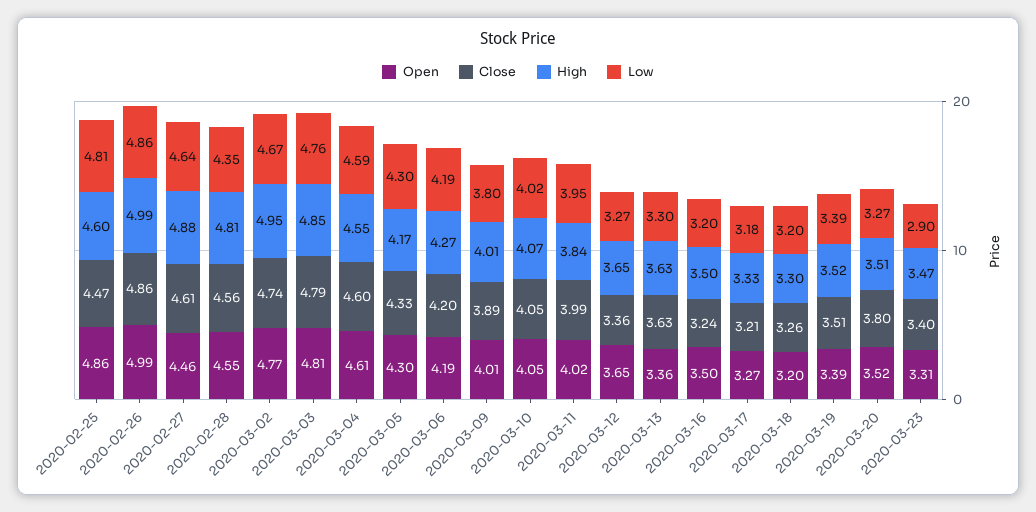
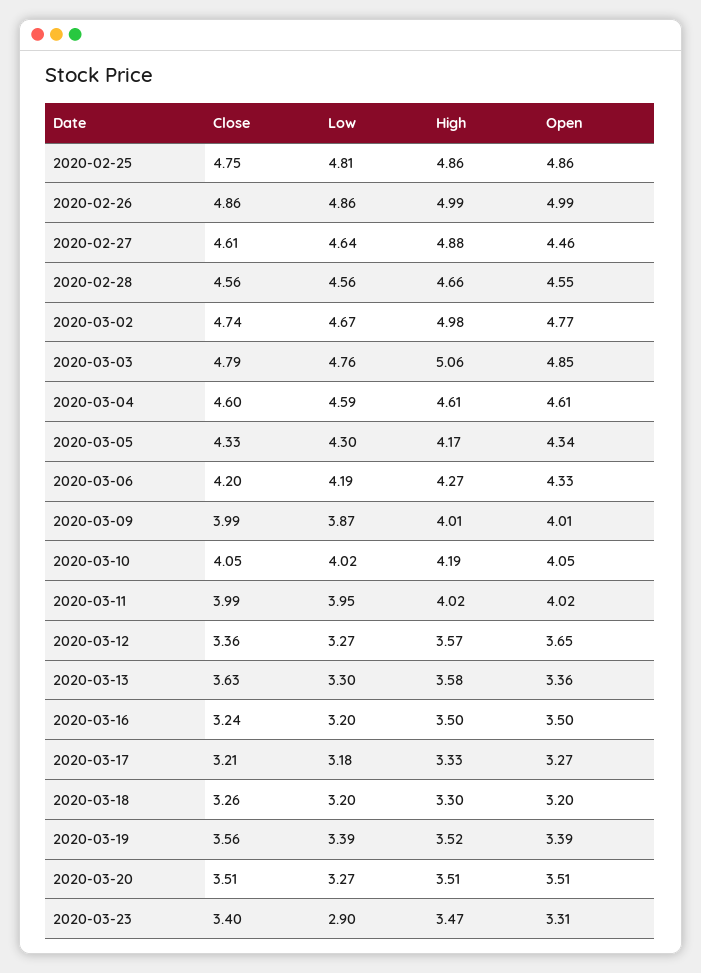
  {
    "Open": {
      "2020-02-25": 4.86,
      "2020-02-26": 4.99,
      "2020-02-27": 4.46,
      "2020-02-28": 4.55,
      "2020-03-02": 4.77,
-     "2020-03-03": 4.81,
+     "2020-03-03": 4.85,
      "2020-03-04": 4.61,
-     "2020-03-05": 4.3,
+     "2020-03-05": 4.34,
-     "2020-03-06": 4.19,
+     "2020-03-06": 4.33,
      "2020-03-09": 4.01,
      "2020-03-10": 4.05,
      "2020-03-11": 4.02,
      "2020-03-12": 3.65,
      "2020-03-13": 3.36,
      "2020-03-16": 3.5,
      "2020-03-17": 3.27,
      "2020-03-18": 3.2,
      "2020-03-19": 3.39,
-     "2020-03-20": 3.52,
+     "2020-03-20": 3.51,
      "2020-03-23": 3.31
    },
    "Close": {
-     "2020-02-25": 4.47,
+     "2020-02-25": 4.75,
      "2020-02-26": 4.86,
      "2020-02-27": 4.61,
      "2020-02-28": 4.56,
      "2020-03-02": 4.74,
      "2020-03-03": 4.79,
      "2020-03-04": 4.6,
      "2020-03-05": 4.33,
      "2020-03-06": 4.2,
-     "2020-03-09": 3.89,
+     "2020-03-09": 3.99,
      "2020-03-10": 4.05,
      "2020-03-11": 3.99,
      "2020-03-12": 3.36,
      "2020-03-13": 3.63,
      "2020-03-16": 3.24,
      "2020-03-17": 3.21,
      "2020-03-18": 3.26,
-     "2020-03-19": 3.51,
+     "2020-03-19": 3.56,
-     "2020-03-20": 3.8,
+     "2020-03-20": 3.51,
      "2020-03-23": 3.4
    },
    "High": {
-     "2020-02-25": 4.6,
+     "2020-02-25": 4.86,
      "2020-02-26": 4.99,
      "2020-02-27": 4.88,
-     "2020-02-28": 4.81,
+     "2020-02-28": 4.66,
-     "2020-03-02": 4.95,
+     "2020-03-02": 4.98,
-     "2020-03-03": 4.85,
+     "2020-03-03": 5.06,
-     "2020-03-04": 4.55,
+     "2020-03-04": 4.61,
      "2020-03-05": 4.17,
      "2020-03-06": 4.27,
      "2020-03-09": 4.01,
-     "2020-03-10": 4.07,
+     "2020-03-10": 4.19,
-     "2020-03-11": 3.84,
+     "2020-03-11": 4.02,
-     "2020-03-12": 3.65,
+     "2020-03-12": 3.57,
-     "2020-03-13": 3.63,
+     "2020-03-13": 3.58,
      "2020-03-16": 3.5,
      "2020-03-17": 3.33,
      "2020-03-18": 3.3,
      "2020-03-19": 3.52,
      "2020-03-20": 3.51,
      "2020-03-23": 3.47
    },
    "Low": {
      "2020-02-25": 4.81,
      "2020-02-26": 4.86,
      "2020-02-27": 4.64,
-     "2020-02-28": 4.35,
+     "2020-02-28": 4.56,
      "2020-03-02": 4.67,
      "2020-03-03": 4.76,
      "2020-03-04": 4.59,
      "2020-03-05": 4.3,
      "2020-03-06": 4.19,
-     "2020-03-09": 3.8,
+     "2020-03-09": 3.87,
      "2020-03-10": 4.02,
      "2020-03-11": 3.95,
      "2020-03-12": 3.27,
      "2020-03-13": 3.3,
      "2020-03-16": 3.2,
      "2020-03-17": 3.18,
      "2020-03-18": 3.2,
      "2020-03-19": 3.39,
      "2020-03-20": 3.27,
      "2020-03-23": 2.9
    }
  }

